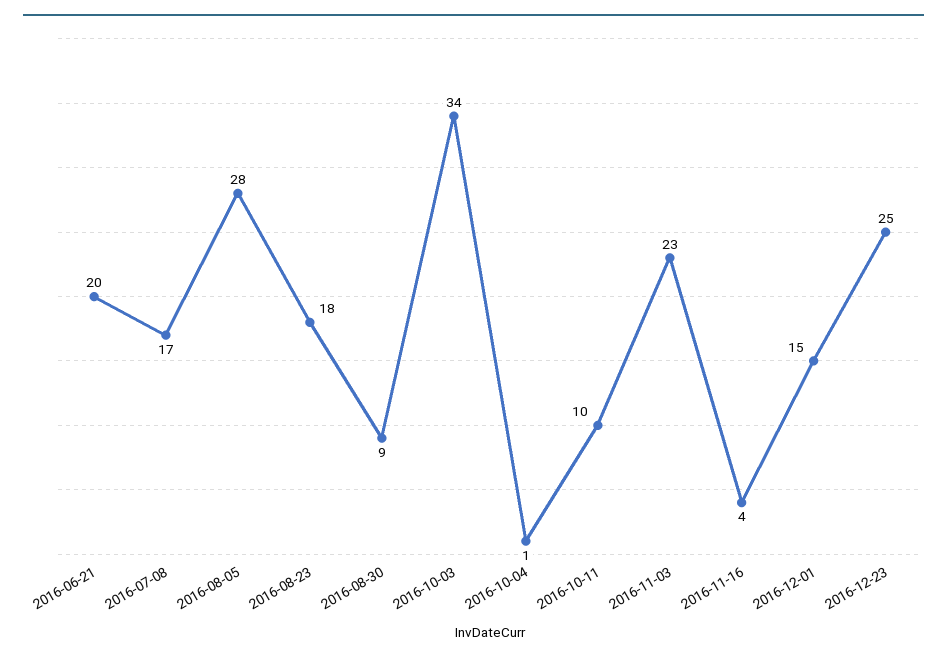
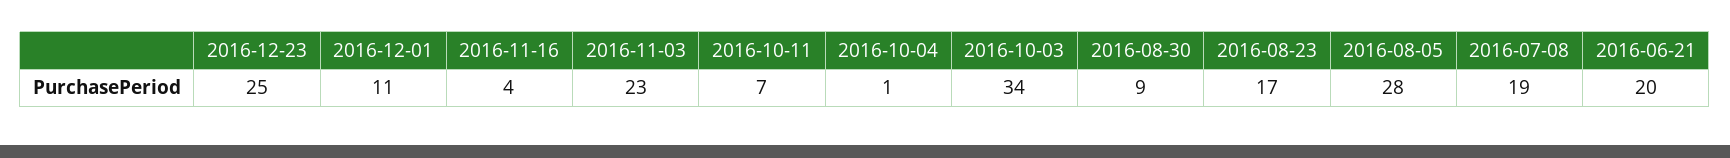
  {
    "2016-06-21": 20,
-   "2016-07-08": 17,
+   "2016-07-08": 19,
    "2016-08-05": 28,
-   "2016-08-23": 18,
+   "2016-08-23": 17,
    "2016-08-30": 9,
    "2016-10-03": 34,
    "2016-10-04": 1,
-   "2016-10-11": 10,
+   "2016-10-11": 7,
    "2016-11-03": 23,
    "2016-11-16": 4,
-   "2016-12-01": 15,
+   "2016-12-01": 11,
    "2016-12-23": 25
  }

